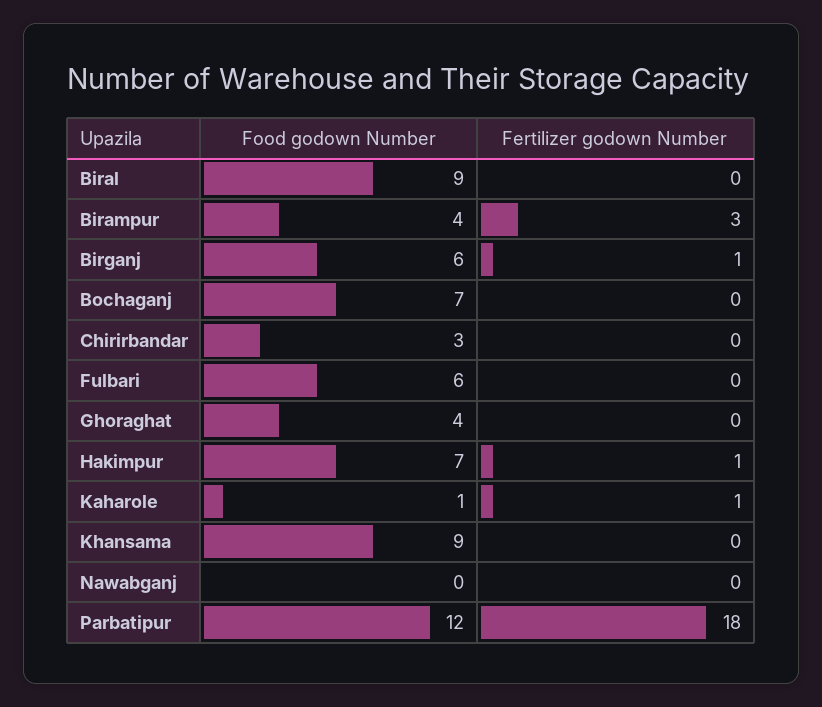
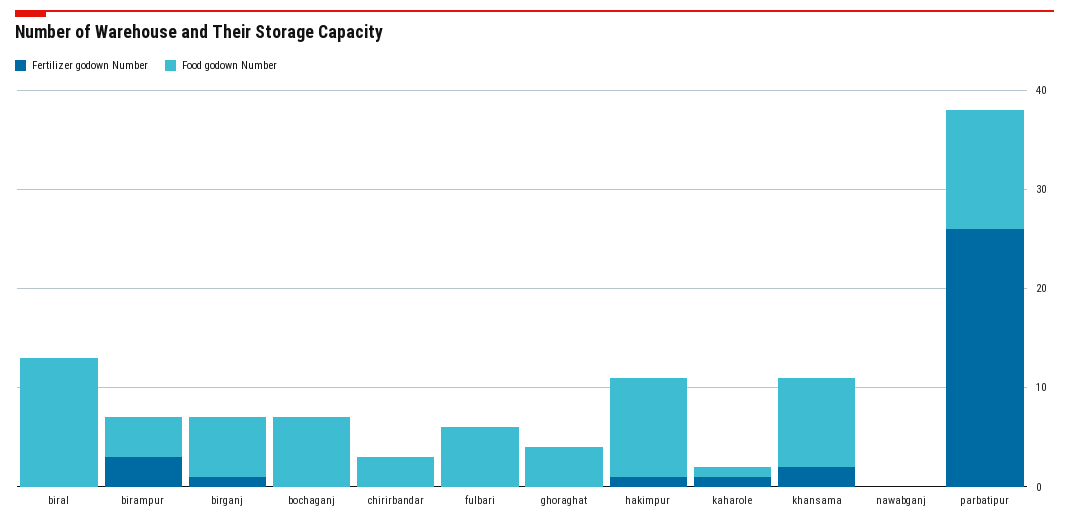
  {
    "Food godown Number": {
-     "Biral": 9,
+     "Biral": 13,
      "Birampur": 4,
      "Birganj": 6,
      "Bochaganj": 7,
      "Chirirbandar": 3,
      "Fulbari": 6,
      "Ghoraghat": 4,
-     "Hakimpur": 7,
+     "Hakimpur": 10,
      "Kaharole": 1,
      "Khansama": 9,
      "Nawabganj": 0,
      "Parbatipur": 12
    },
    "Fertilizer godown Number": {
      "Biral": 0,
      "Birampur": 3,
      "Birganj": 1,
      "Bochaganj": 0,
      "Chirirbandar": 0,
      "Fulbari": 0,
      "Ghoraghat": 0,
      "Hakimpur": 1,
      "Kaharole": 1,
-     "Khansama": 0,
+     "Khansama": 2,
      "Nawabganj": 0,
-     "Parbatipur": 18
+     "Parbatipur": 26
    }
  }

